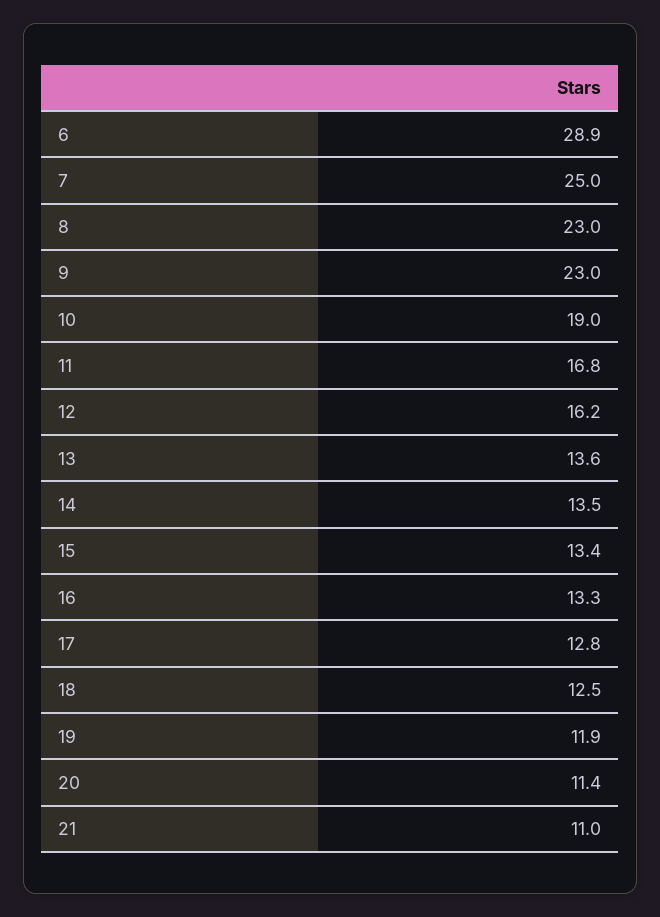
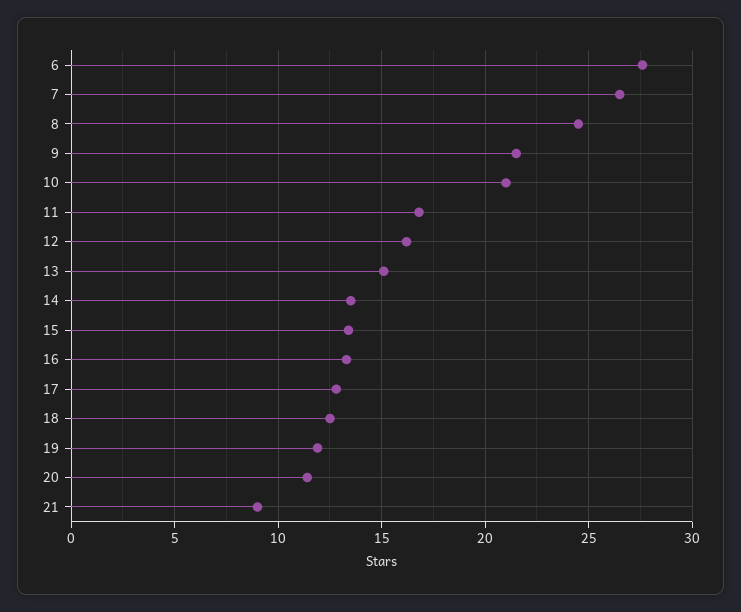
  {
-   "6": 28.9,
+   "6": 27.5,
-   "7": 25,
+   "7": 26.5,
-   "8": 23,
+   "8": 24.5,
-   "9": 23,
+   "9": 21.5,
-   "10": 19,
+   "10": 21,
    "11": 16.8,
    "12": 16.2,
-   "13": 13.6,
+   "13": 15,
    "14": 13.5,
    "15": 13.4,
    "16": 13.3,
    "17": 12.8,
    "18": 12.5,
    "19": 11.9,
    "20": 11.4,
-   "21": 11
+   "21": 9
  }

